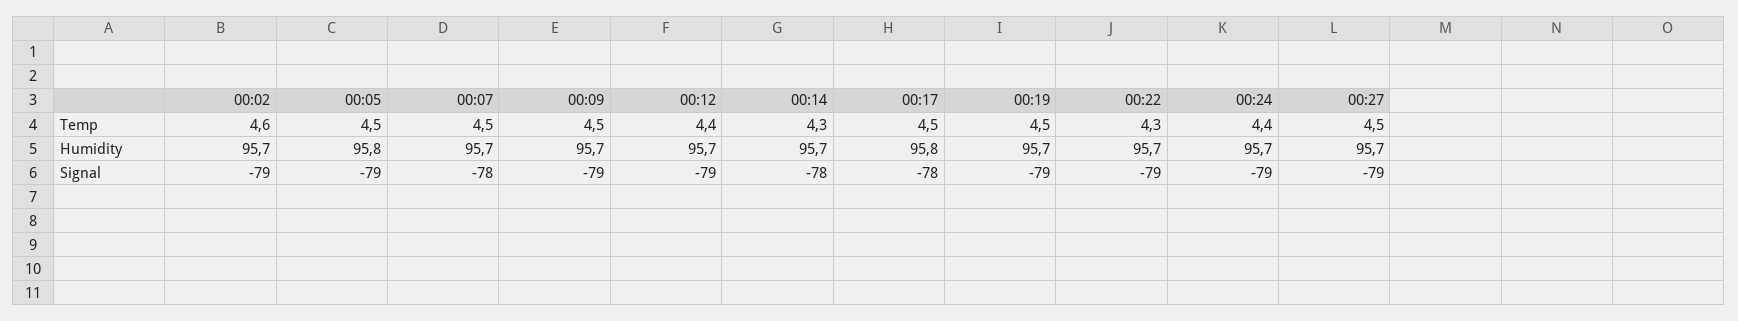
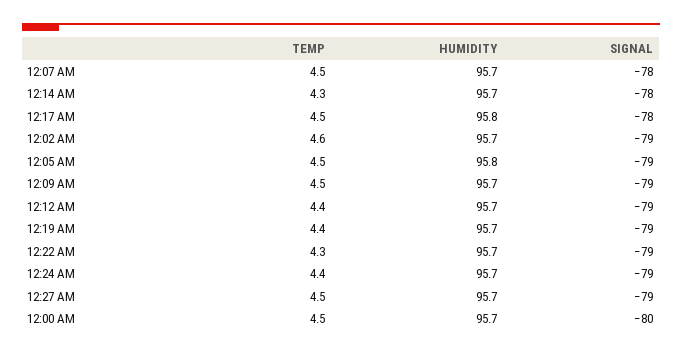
  {
    "00:02": {
      "Temp": 4.6,
      "Humidity": 95.7,
      "Signal": -79
    },
    "00:05": {
      "Temp": 4.5,
      "Humidity": 95.8,
      "Signal": -79
    },
    "00:07": {
      "Temp": 4.5,
      "Humidity": 95.7,
      "Signal": -78
    },
    "00:09": {
      "Temp": 4.5,
      "Humidity": 95.7,
      "Signal": -79
    },
    "00:12": {
      "Temp": 4.4,
      "Humidity": 95.7,
      "Signal": -79
    },
    "00:14": {
      "Temp": 4.3,
      "Humidity": 95.7,
      "Signal": -78
    },
    "00:17": {
      "Temp": 4.5,
      "Humidity": 95.8,
      "Signal": -78
    },
    "00:19": {
-     "Temp": 4.5,
+     "Temp": 4.4,
      "Humidity": 95.7,
      "Signal": -79
    },
    "00:22": {
      "Temp": 4.3,
      "Humidity": 95.7,
      "Signal": -79
    },
    "00:24": {
      "Temp": 4.4,
      "Humidity": 95.7,
      "Signal": -79
    },
    "00:27": {
      "Temp": 4.5,
      "Humidity": 95.7,
      "Signal": -79
-   }
+   },
+   "12:00 AM": {
+     "Temp": 4.5,
+     "Humidity": 95.7,
+     "Signal": -80
+   }
  }

